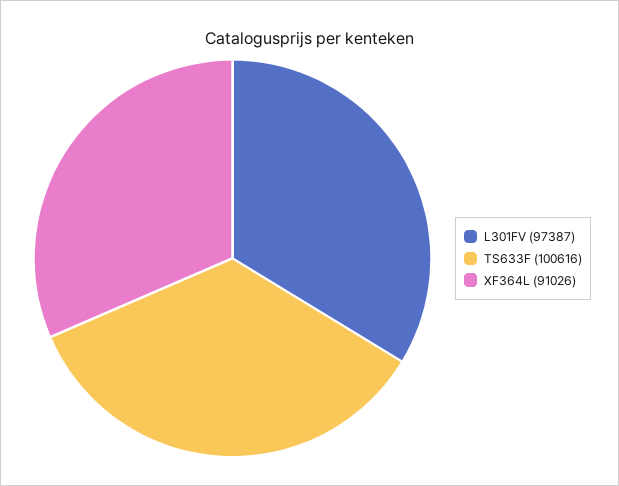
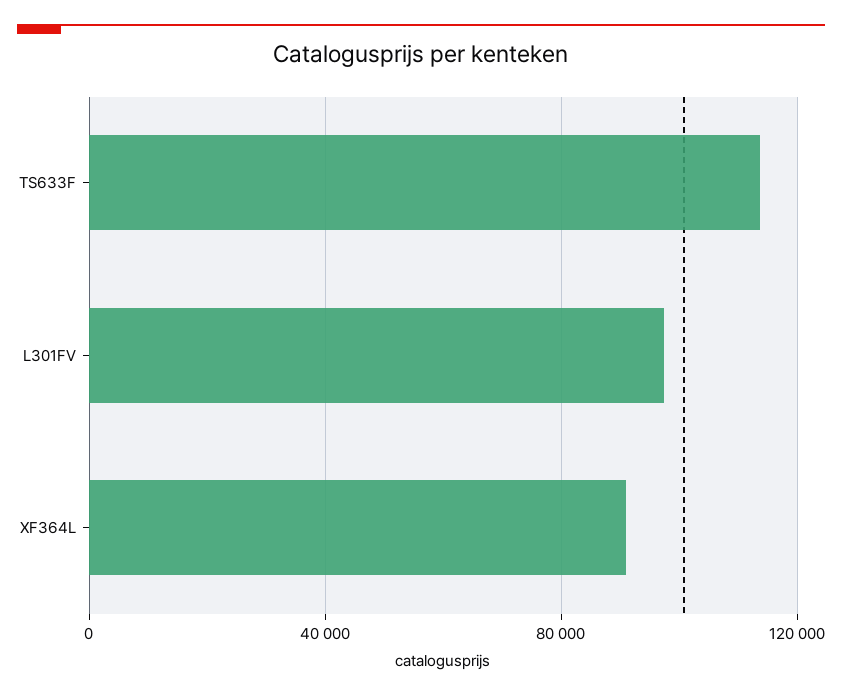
  {
    "L301FV": 97387,
-   "TS633F": 100616,
+   "TS633F": 115000,
    "XF364L": 91026
  }

